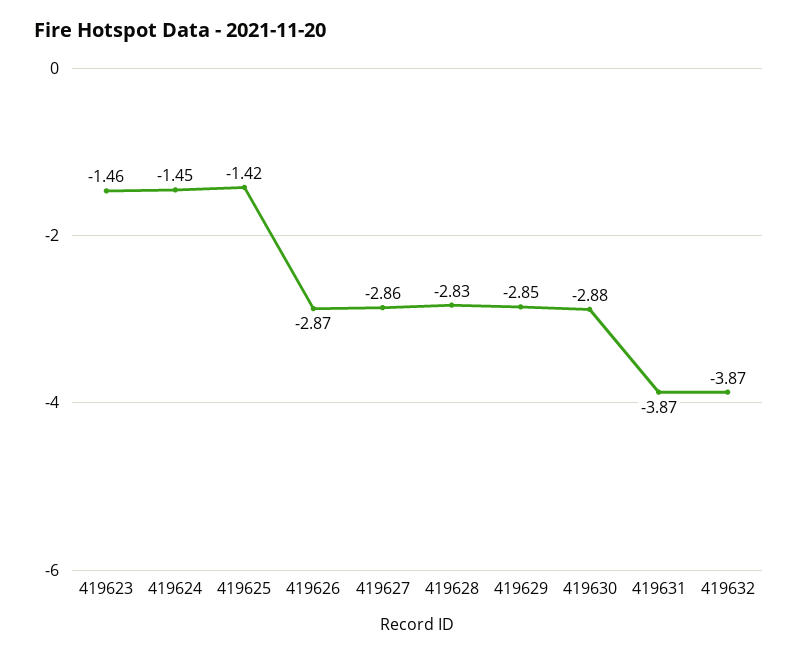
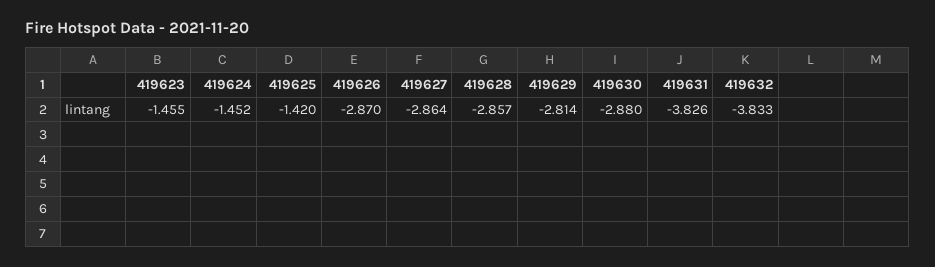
  {
    "419623": -1.455,
    "419624": -1.452,
    "419625": -1.42,
    "419626": -2.87,
    "419627": -2.864,
-   "419628": -2.83,
+   "419628": -2.857,
-   "419629": -2.85,
+   "419629": -2.814,
    "419630": -2.88,
-   "419631": -3.87,
+   "419631": -3.826,
-   "419632": -3.87
+   "419632": -3.833
  }

